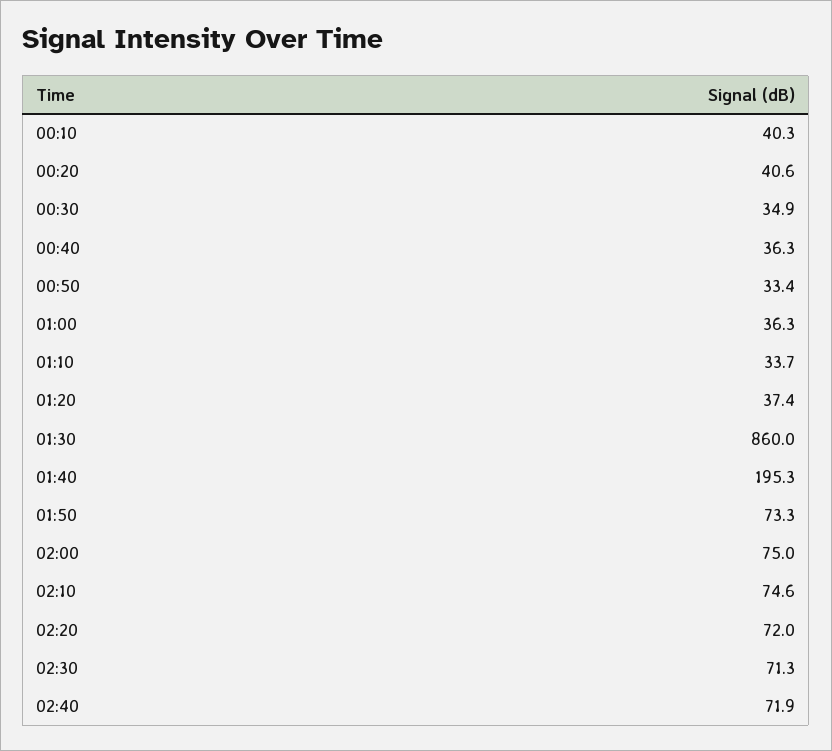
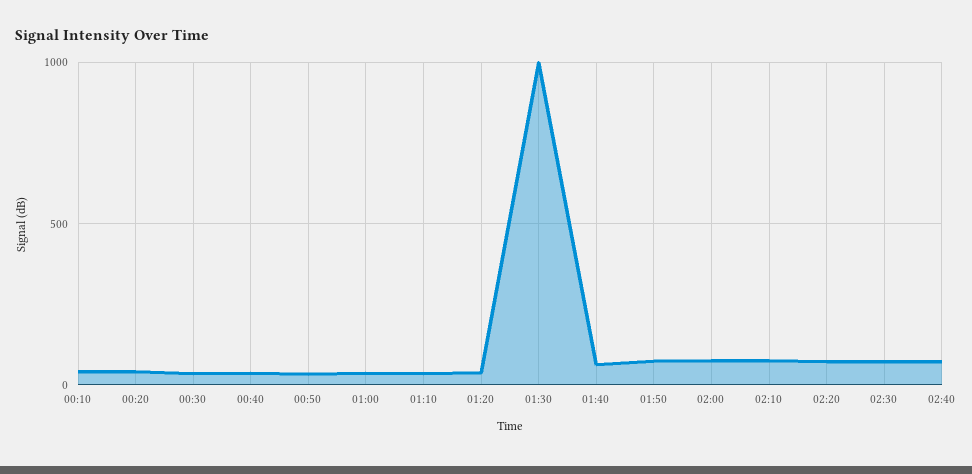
  {
    "00:10": 40.3,
    "00:20": 40.6,
    "00:30": 34.9,
    "00:40": 36.3,
    "00:50": 33.4,
    "01:00": 36.3,
    "01:10": 33.7,
    "01:20": 37.4,
-   "01:30": 860,
+   "01:30": 1000,
-   "01:40": 195.3,
+   "01:40": 50,
    "01:50": 73.3,
    "02:00": 75,
    "02:10": 74.6,
    "02:20": 72,
    "02:30": 71.3,
    "02:40": 71.9
  }

